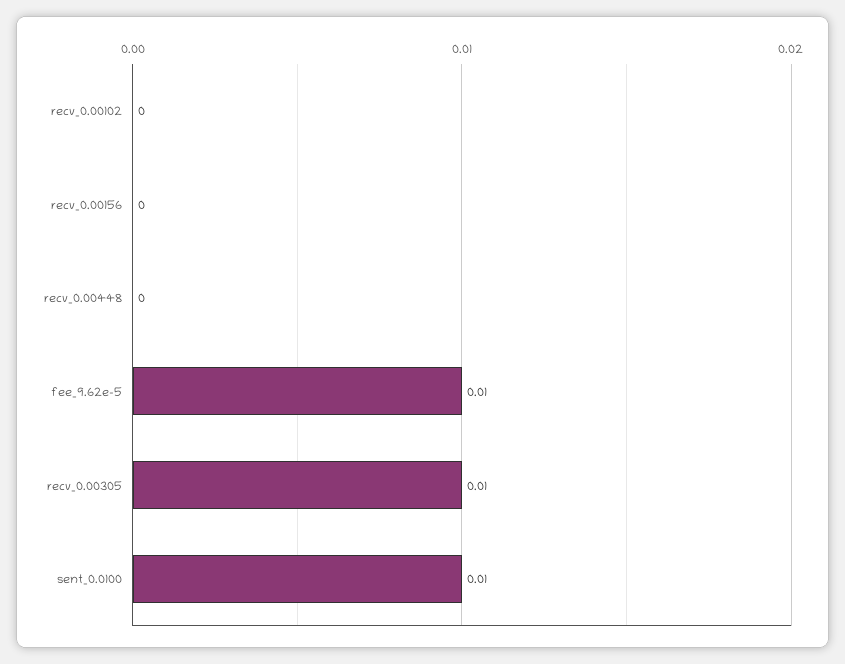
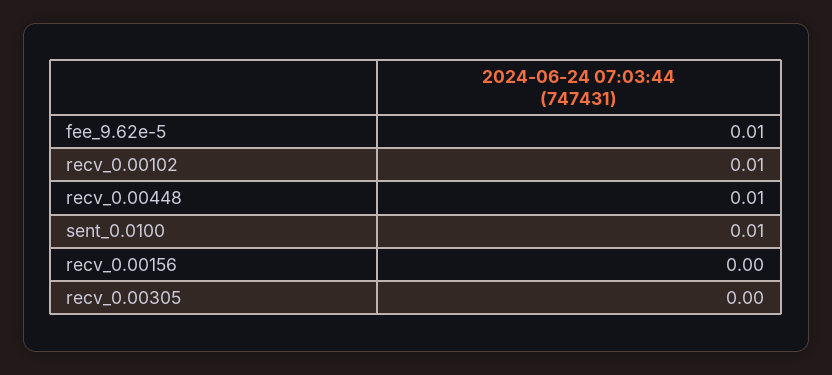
  {
-   "recv_0.00102": 0,
+   "recv_0.00102": 0.01,
    "recv_0.00156": 0,
-   "recv_0.00448": 0,
+   "recv_0.00448": 0.01,
    "fee_9.62e-5": 0.01,
-   "recv_0.00305": 0.01,
+   "recv_0.00305": 0,
    "sent_0.0100": 0.01
  }

